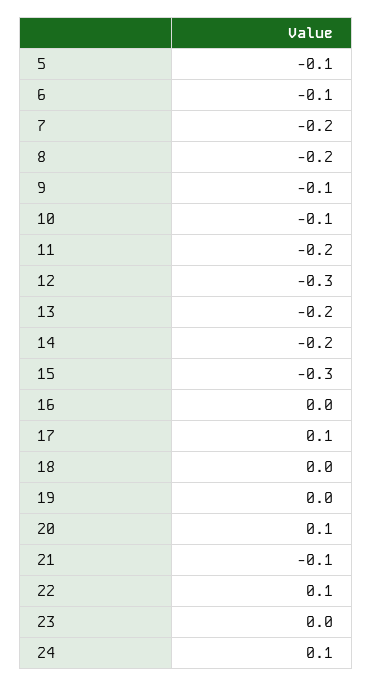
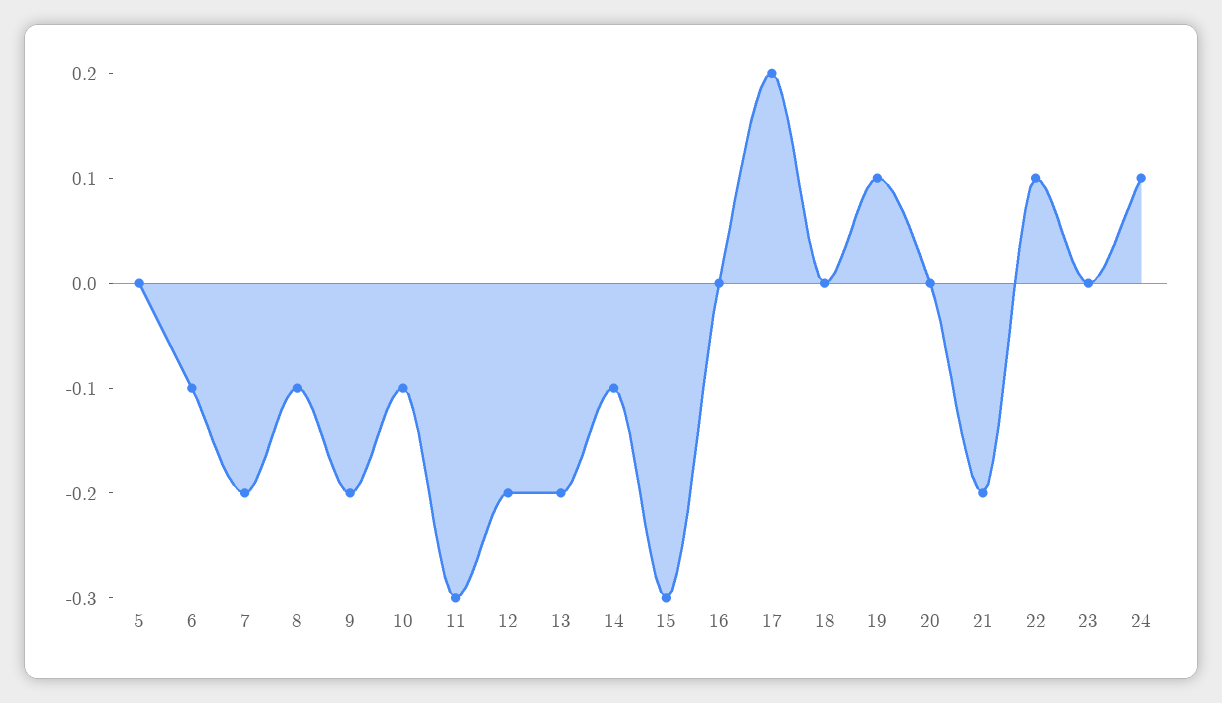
  {
-   "5": -0.1,
+   "5": 0,
    "6": -0.1,
    "7": -0.2,
-   "8": -0.2,
+   "8": -0.1,
-   "9": -0.1,
+   "9": -0.2,
    "10": -0.1,
-   "11": -0.2,
+   "11": -0.3,
-   "12": -0.3,
+   "12": -0.2,
    "13": -0.2,
-   "14": -0.2,
+   "14": -0.1,
    "15": -0.3,
    "16": 0,
-   "17": 0.1,
+   "17": 0.2,
    "18": 0,
-   "19": 0,
+   "19": 0.1,
-   "20": 0.1,
+   "20": 0,
-   "21": -0.1,
+   "21": -0.2,
    "22": 0.1,
    "23": 0,
    "24": 0.1
  }

